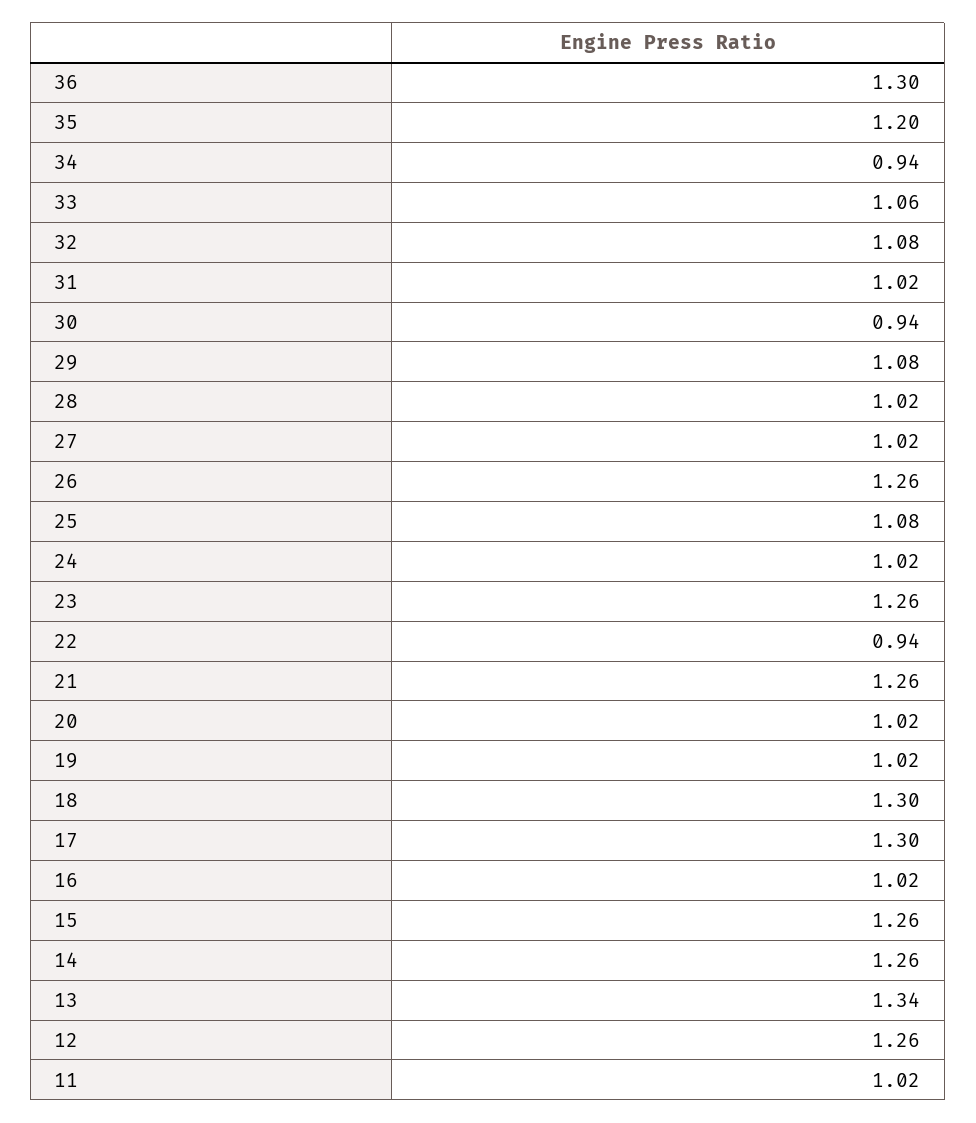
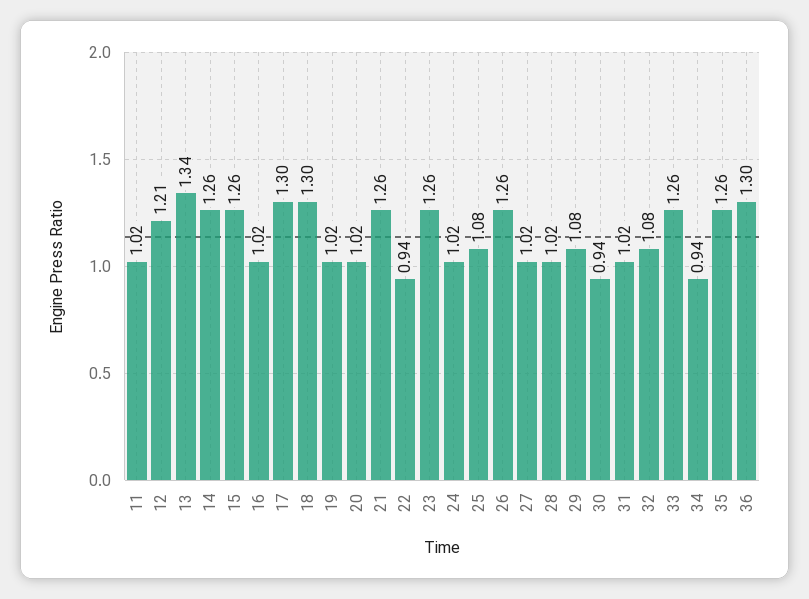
  {
    "36": 1.3,
-   "35": 1.2,
+   "35": 1.26,
    "34": 0.94,
-   "33": 1.06,
+   "33": 1.26,
    "32": 1.08,
    "31": 1.02,
    "30": 0.94,
    "29": 1.08,
    "28": 1.02,
    "27": 1.02,
    "26": 1.26,
    "25": 1.08,
    "24": 1.02,
    "23": 1.26,
    "22": 0.94,
    "21": 1.26,
    "20": 1.02,
    "19": 1.02,
    "18": 1.3,
    "17": 1.3,
    "16": 1.02,
    "15": 1.26,
    "14": 1.26,
    "13": 1.34,
-   "12": 1.26,
+   "12": 1.21,
    "11": 1.02
  }

